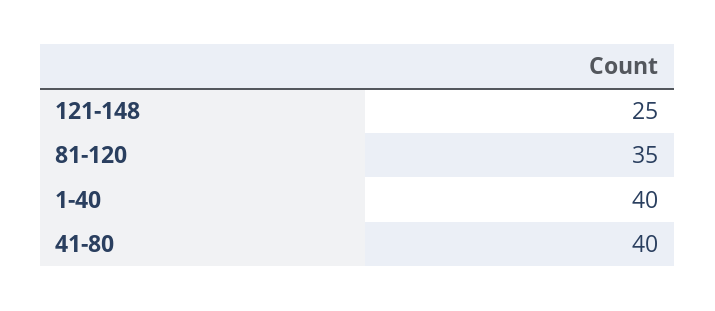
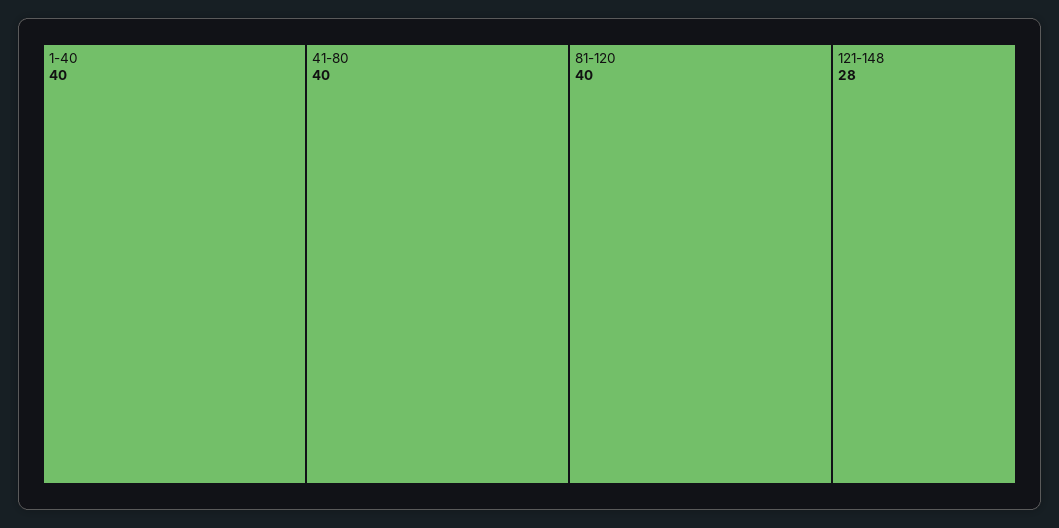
  {
-   "121-148": 25,
+   "121-148": 28,
-   "81-120": 35,
+   "81-120": 40,
    "1-40": 40,
    "41-80": 40
  }

